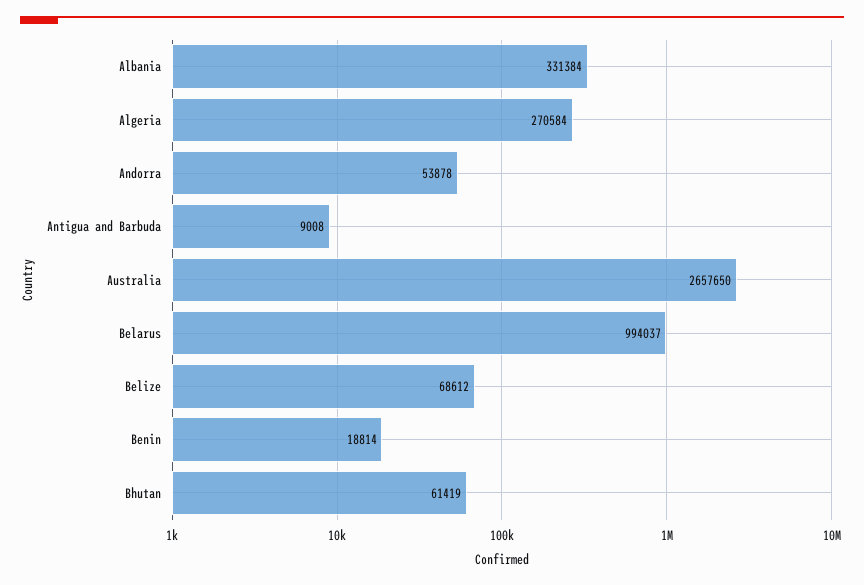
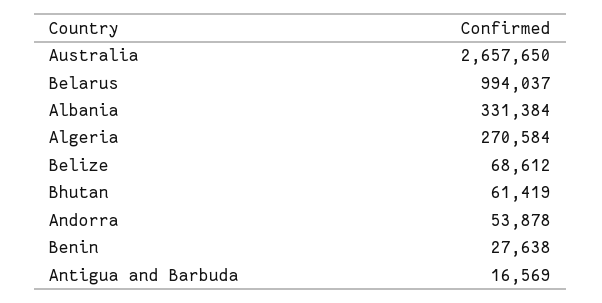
  {
    "Albania": 331384,
    "Algeria": 270584,
    "Andorra": 53878,
-   "Antigua and Barbuda": 9008,
+   "Antigua and Barbuda": 16569,
    "Australia": 2657650,
    "Belarus": 994037,
    "Belize": 68612,
-   "Benin": 18814,
+   "Benin": 27638,
    "Bhutan": 61419
  }

